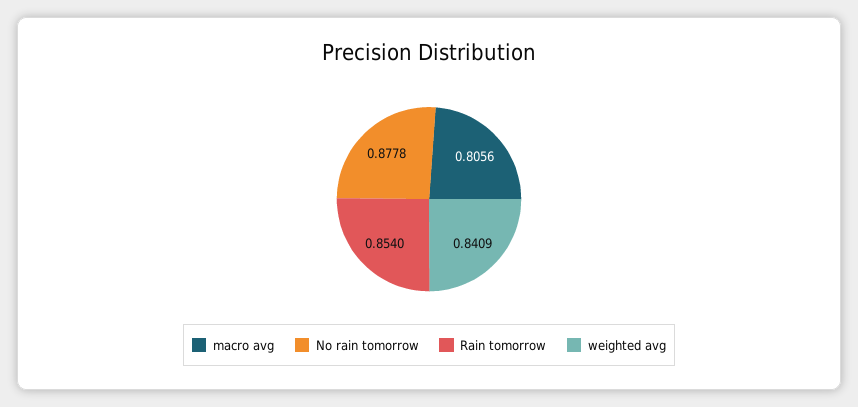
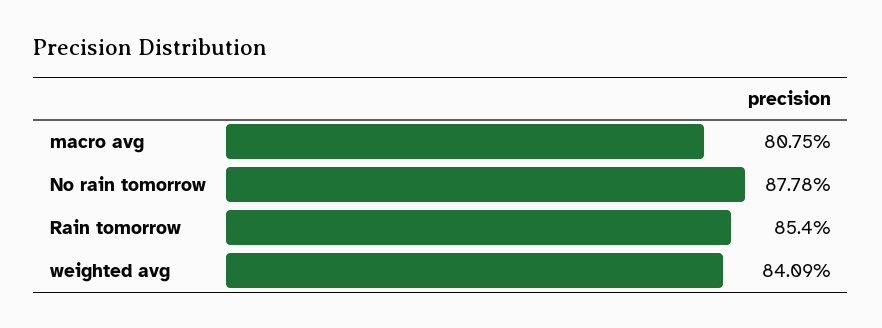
  {
-   "macro avg": 0.8056,
+   "macro avg": 0.8075,
    "No rain tomorrow": 0.8778,
    "Rain tomorrow": 0.854,
    "weighted avg": 0.8409
  }

